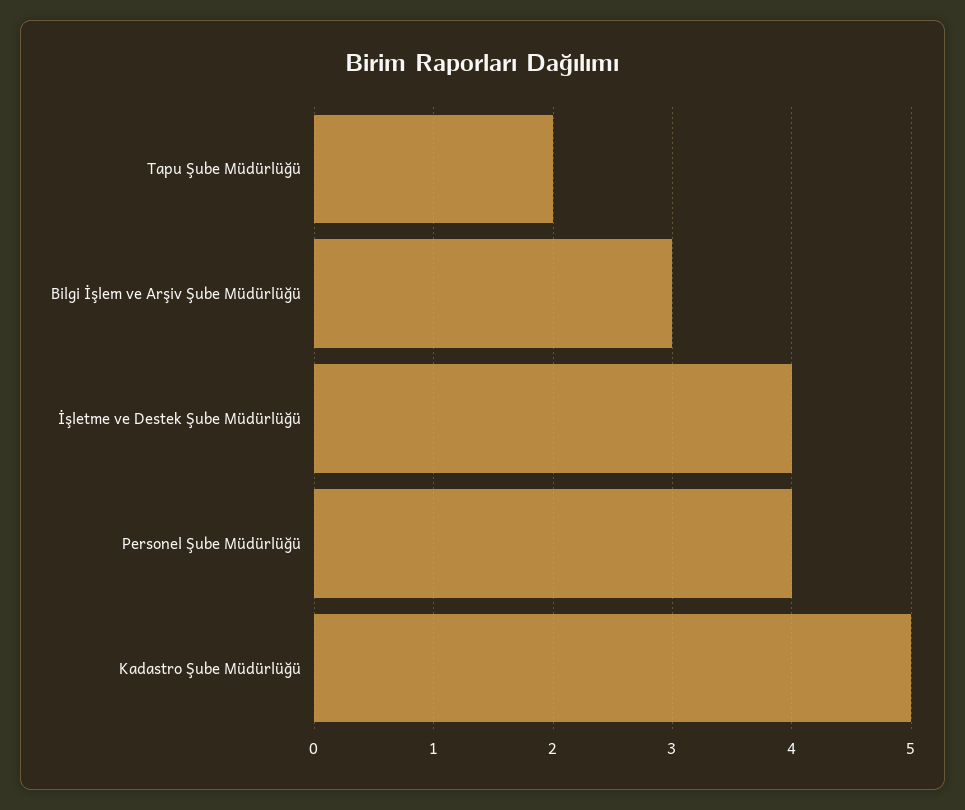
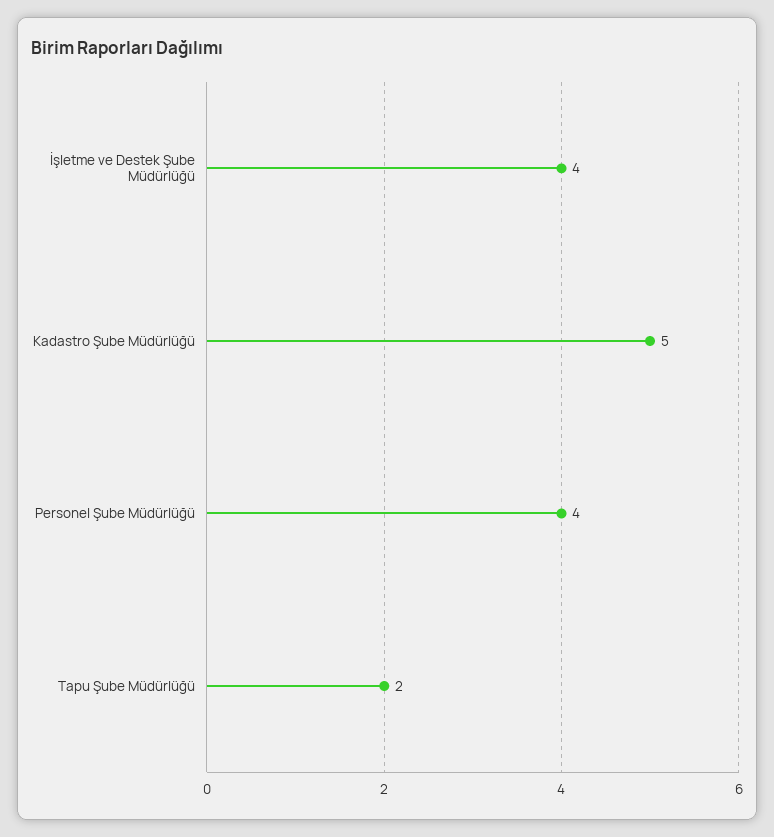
  {
    "Tapu Şube Müdürlüğü": 2,
-   "Bilgi İşlem ve Arşiv Şube Müdürlüğü": 3,
    "İşletme ve Destek Şube Müdürlüğü": 4,
    "Personel Şube Müdürlüğü": 4,
    "Kadastro Şube Müdürlüğü": 5
  }

